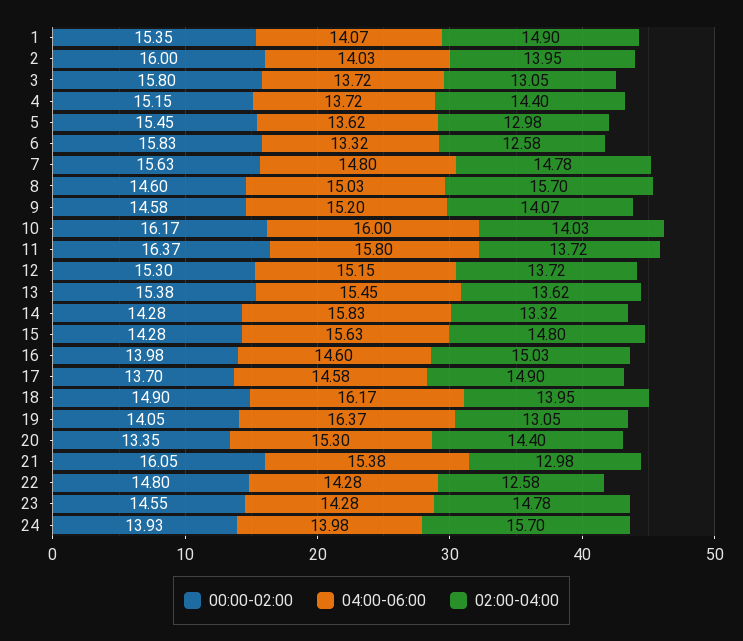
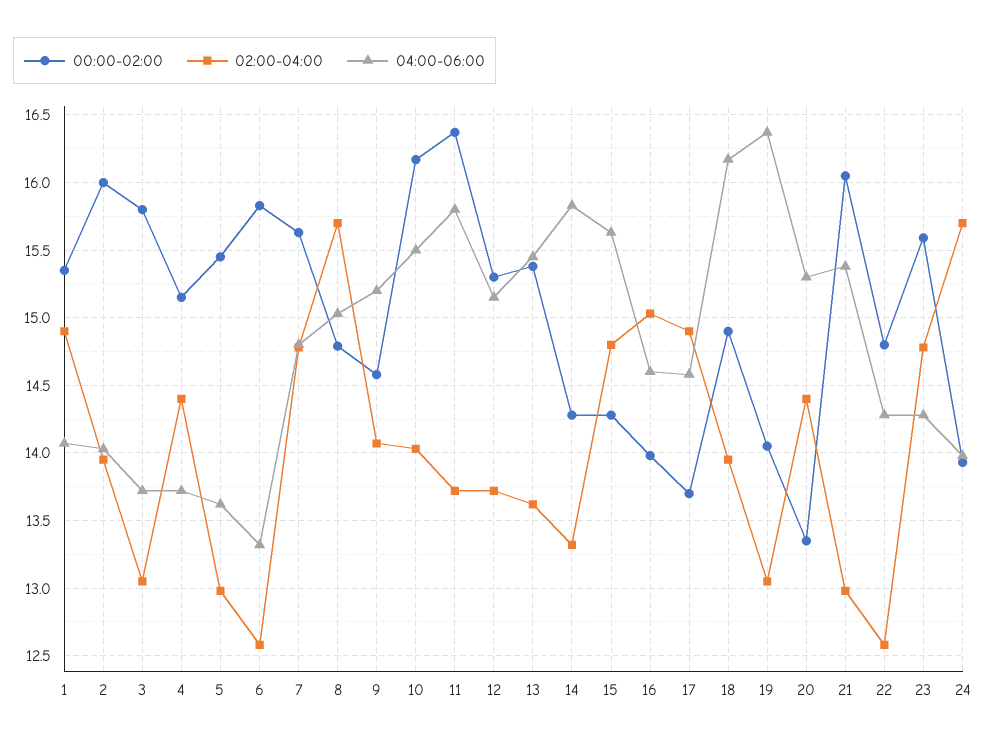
  {
    "00:00-02:00": {
      "1": 15.35,
      "2": 16,
      "3": 15.8,
      "4": 15.15,
      "5": 15.45,
      "6": 15.83,
      "7": 15.63,
-     "8": 14.6,
+     "8": 14.8,
      "9": 14.58,
      "10": 16.17,
      "11": 16.37,
      "12": 15.3,
      "13": 15.38,
      "14": 14.28,
      "15": 14.28,
      "16": 13.98,
      "17": 13.7,
      "18": 14.9,
      "19": 14.05,
      "20": 13.35,
      "21": 16.05,
      "22": 14.8,
-     "23": 14.55,
+     "23": 15.6,
      "24": 13.93
    },
    "04:00-06:00": {
      "1": 14.07,
      "2": 14.03,
      "3": 13.72,
      "4": 13.72,
      "5": 13.62,
      "6": 13.32,
      "7": 14.8,
      "8": 15.03,
      "9": 15.2,
-     "10": 16,
+     "10": 15.5,
      "11": 15.8,
      "12": 15.15,
      "13": 15.45,
      "14": 15.83,
      "15": 15.63,
      "16": 14.6,
      "17": 14.58,
      "18": 16.17,
      "19": 16.37,
      "20": 15.3,
      "21": 15.38,
      "22": 14.28,
      "23": 14.28,
      "24": 13.98
    },
    "02:00-04:00": {
      "1": 14.9,
      "2": 13.95,
      "3": 13.05,
      "4": 14.4,
      "5": 12.98,
      "6": 12.58,
      "7": 14.78,
      "8": 15.7,
      "9": 14.07,
      "10": 14.03,
      "11": 13.72,
      "12": 13.72,
      "13": 13.62,
      "14": 13.32,
      "15": 14.8,
      "16": 15.03,
      "17": 14.9,
      "18": 13.95,
      "19": 13.05,
      "20": 14.4,
      "21": 12.98,
      "22": 12.58,
      "23": 14.78,
      "24": 15.7
    }
  }

